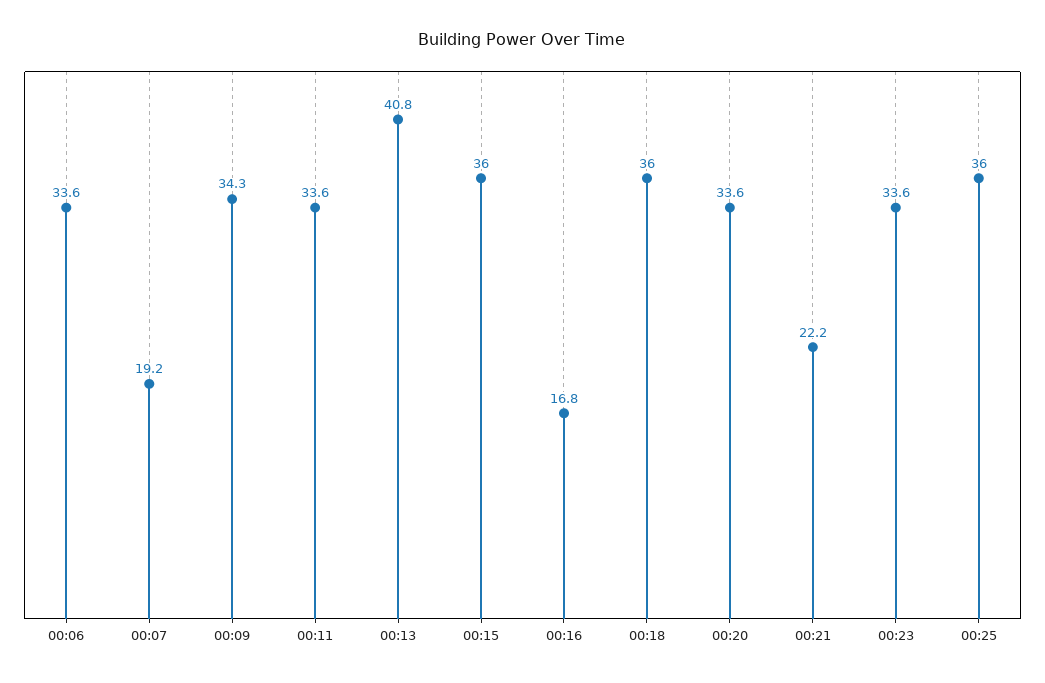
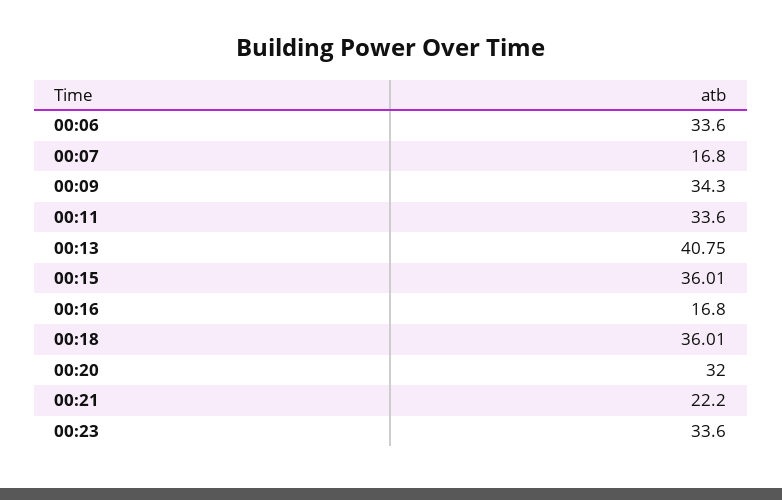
  {
    "00:06": 33.6,
-   "00:07": 19.2,
+   "00:07": 16.8,
    "00:09": 34.3,
    "00:11": 33.6,
    "00:13": 40.75,
    "00:15": 36.01,
    "00:16": 16.8,
    "00:18": 36.01,
-   "00:20": 33.6,
+   "00:20": 32,
    "00:21": 22.2,
-   "00:23": 33.6,
+   "00:23": 33.6
-   "00:25": 36
  }

